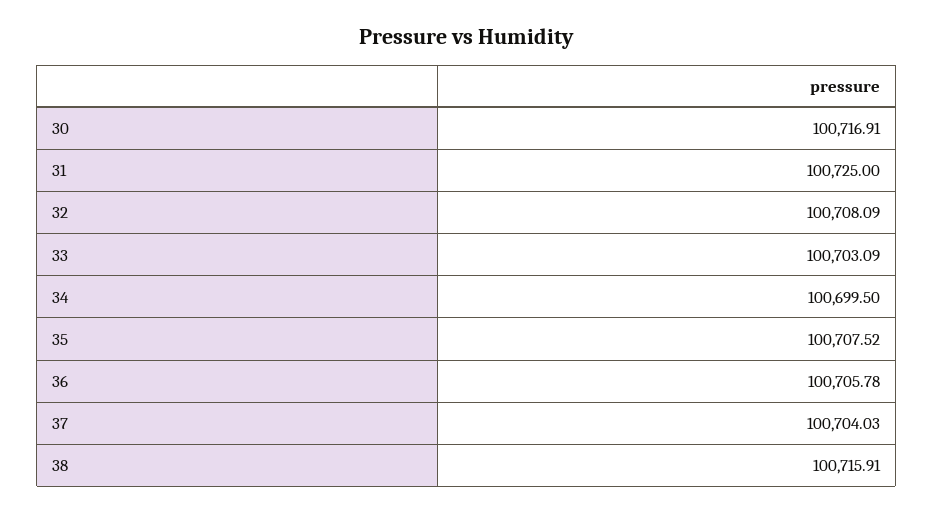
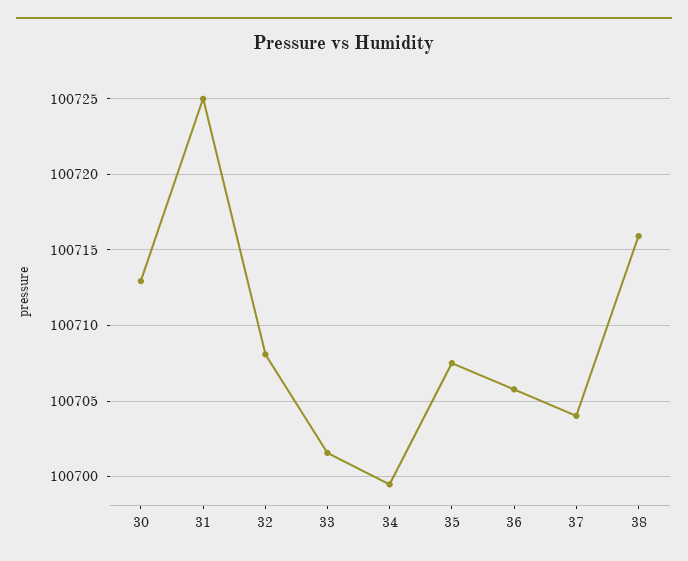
  {
-   "30": 100716.91,
+   "30": 100713,
    "31": 100725,
    "32": 100708.09,
-   "33": 100703.09,
+   "33": 100701.5,
    "34": 100699.5,
    "35": 100707.52,
    "36": 100705.78,
    "37": 100704.03,
    "38": 100715.91
  }

